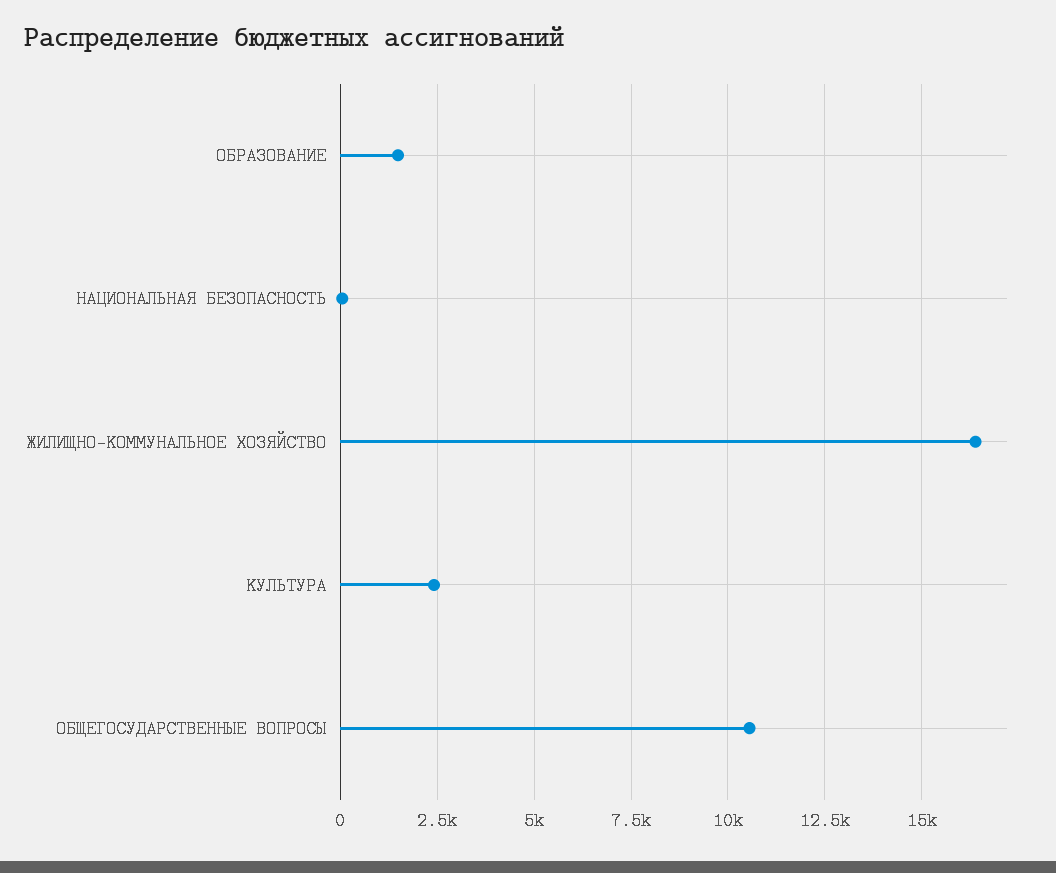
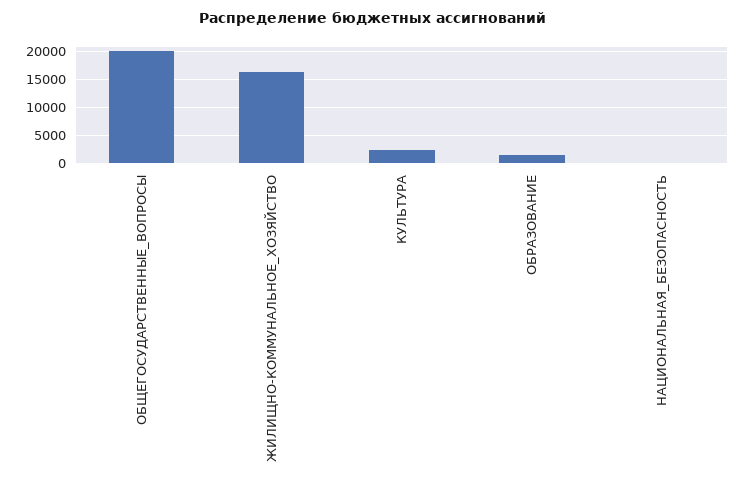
  {
    "ОБРАЗОВАНИЕ": 1500,
    "НАЦИОНАЛЬНАЯ БЕЗОПАСНОСТЬ": 0,
    "ЖИЛИЩНО-КОММУНАЛЬНОЕ ХОЗЯЙСТВО": 16500,
    "КУЛЬТУРА": 2500,
-   "ОБЩЕГОСУДАРСТВЕННЫЕ ВОПРОСЫ": 10500
+   "ОБЩЕГОСУДАРСТВЕННЫЕ ВОПРОСЫ": 20000
  }

